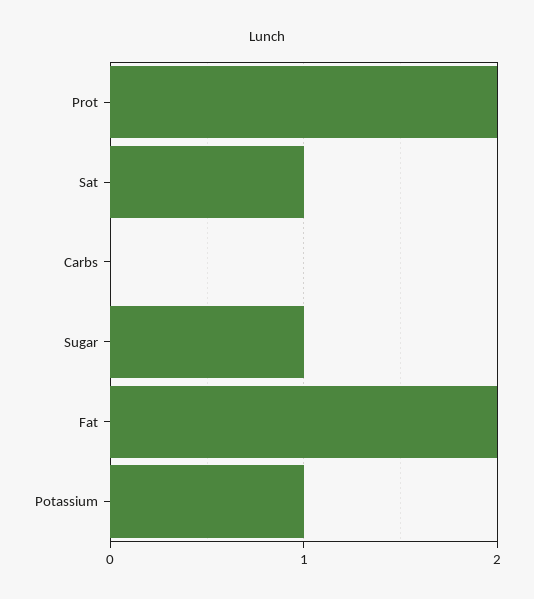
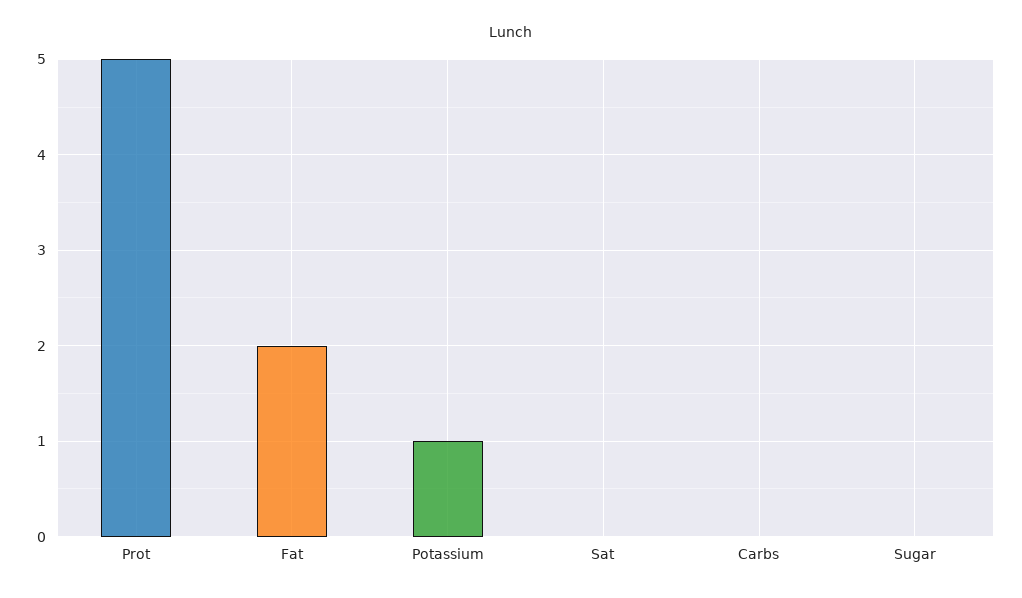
  {
-   "Prot": 2,
+   "Prot": 5,
-   "Sat": 1,
+   "Sat": 0,
    "Carbs": 0,
-   "Sugar": 1,
+   "Sugar": 0,
    "Fat": 2,
    "Potassium": 1
  }

